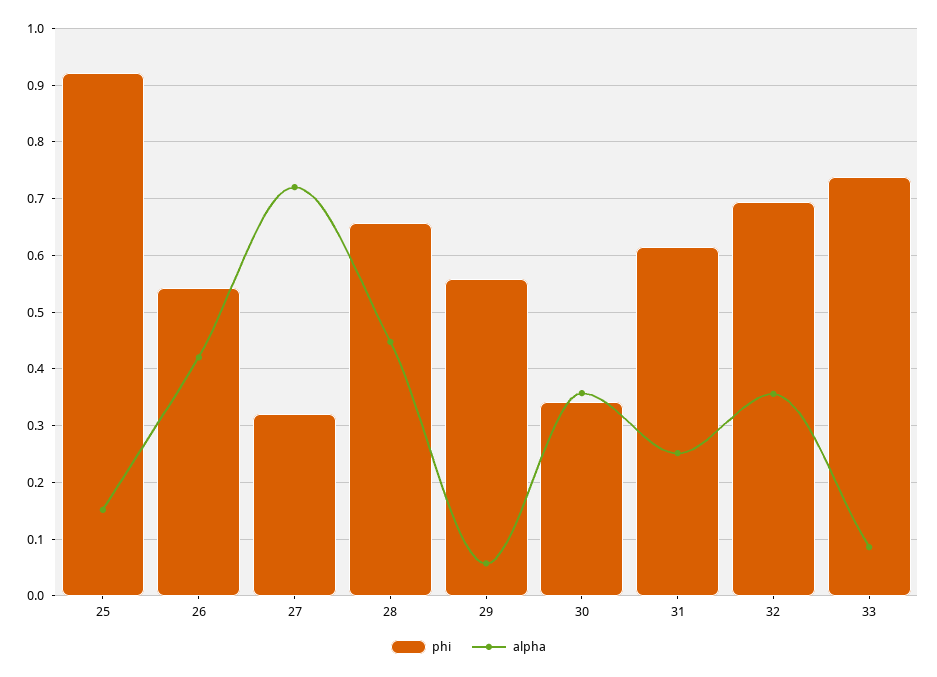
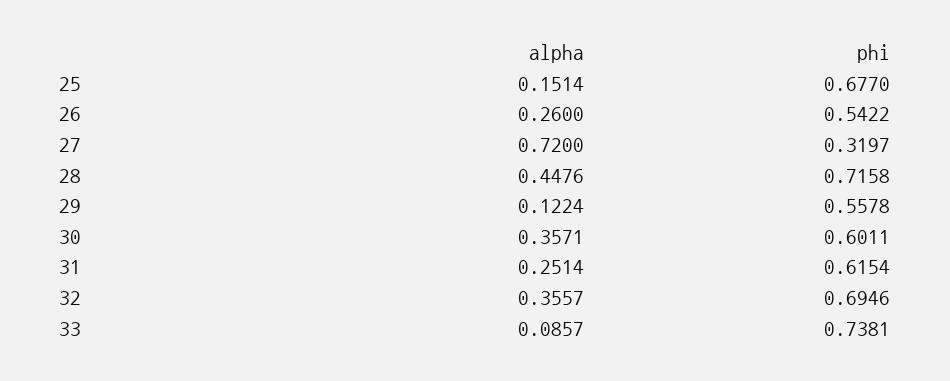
  {
    "phi": {
-     "25": 0.92,
+     "25": 0.677,
      "26": 0.5422,
      "27": 0.3197,
-     "28": 0.66,
+     "28": 0.7158,
      "29": 0.5578,
-     "30": 0.34,
+     "30": 0.6011,
      "31": 0.6154,
      "32": 0.6946,
      "33": 0.7381
    },
    "alpha": {
      "25": 0.1514,
-     "26": 0.42,
+     "26": 0.26,
      "27": 0.72,
      "28": 0.4476,
-     "29": 0.06,
+     "29": 0.1224,
      "30": 0.3571,
      "31": 0.2514,
      "32": 0.3557,
      "33": 0.0857
    }
  }

